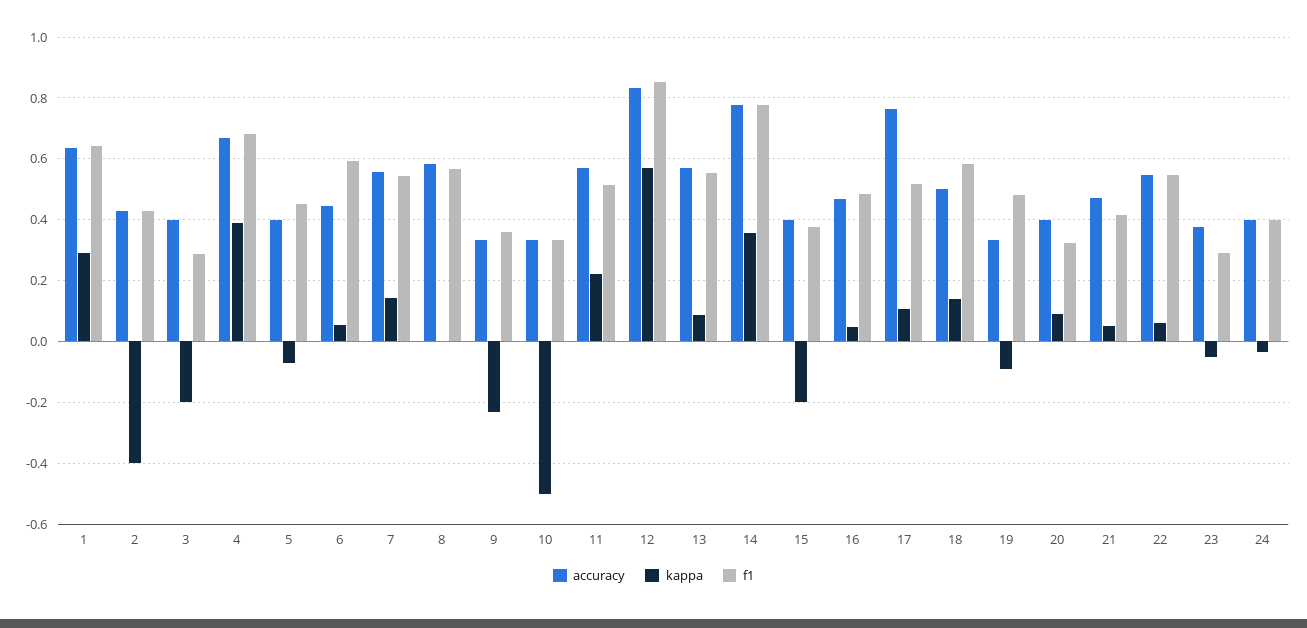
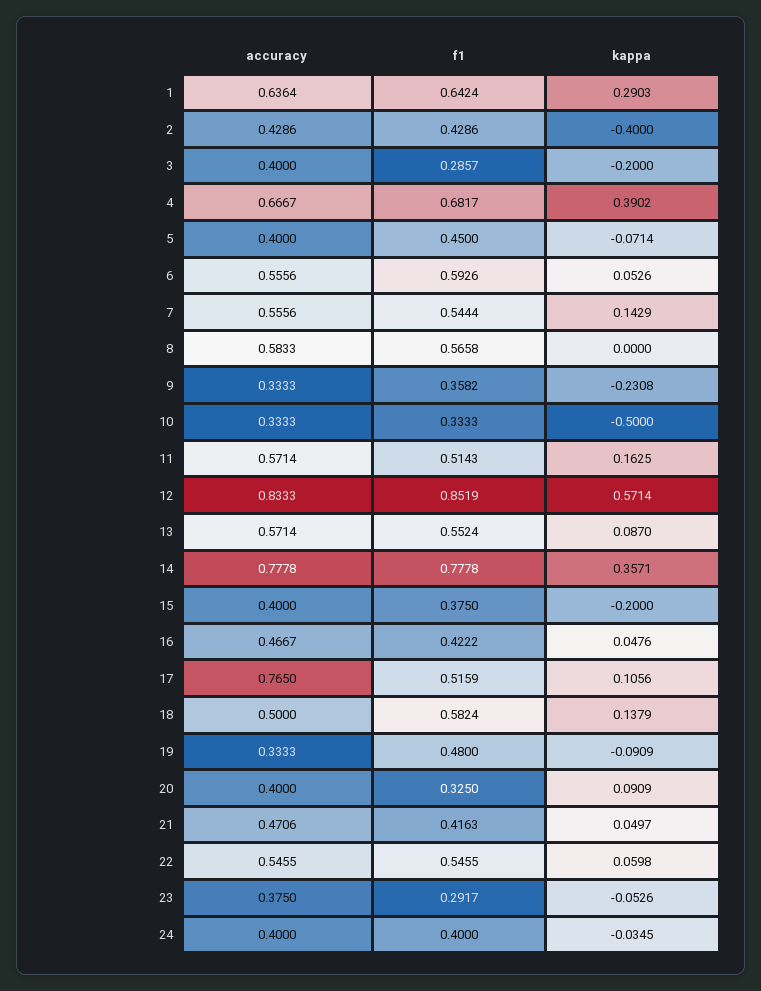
  {
    "accuracy": {
      "1": 0.6364,
      "2": 0.4286,
      "3": 0.4,
      "4": 0.6667,
      "5": 0.4,
-     "6": 0.44,
+     "6": 0.5556,
      "7": 0.5556,
      "8": 0.5833,
      "9": 0.3333,
      "10": 0.3333,
      "11": 0.5714,
      "12": 0.8333,
      "13": 0.5714,
      "14": 0.7778,
      "15": 0.4,
      "16": 0.4667,
      "17": 0.765,
      "18": 0.5,
      "19": 0.3333,
      "20": 0.4,
      "21": 0.4706,
      "22": 0.5455,
      "23": 0.375,
      "24": 0.4
    },
    "kappa": {
      "1": 0.2903,
      "2": -0.4,
      "3": -0.2,
      "4": 0.3902,
      "5": -0.0714,
      "6": 0.0526,
      "7": 0.1429,
      "8": 0,
      "9": -0.2308,
      "10": -0.5,
-     "11": 0.22,
+     "11": 0.1625,
      "12": 0.5714,
      "13": 0.087,
      "14": 0.3571,
      "15": -0.2,
      "16": 0.0476,
      "17": 0.1056,
      "18": 0.1379,
      "19": -0.0909,
      "20": 0.0909,
      "21": 0.0497,
      "22": 0.0598,
      "23": -0.0526,
      "24": -0.0345
    },
    "f1": {
      "1": 0.6424,
      "2": 0.4286,
      "3": 0.2857,
      "4": 0.6817,
      "5": 0.45,
      "6": 0.5926,
      "7": 0.5444,
      "8": 0.5658,
      "9": 0.3582,
      "10": 0.3333,
      "11": 0.5143,
      "12": 0.8519,
      "13": 0.5524,
      "14": 0.7778,
      "15": 0.375,
-     "16": 0.48,
+     "16": 0.4222,
      "17": 0.5159,
      "18": 0.5824,
      "19": 0.48,
      "20": 0.325,
      "21": 0.4163,
      "22": 0.5455,
      "23": 0.2917,
      "24": 0.4
    }
  }

